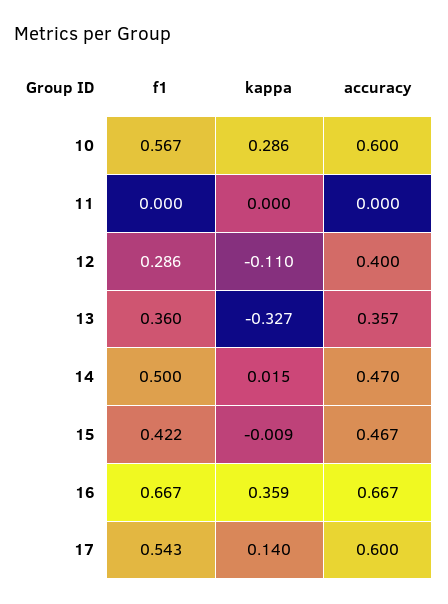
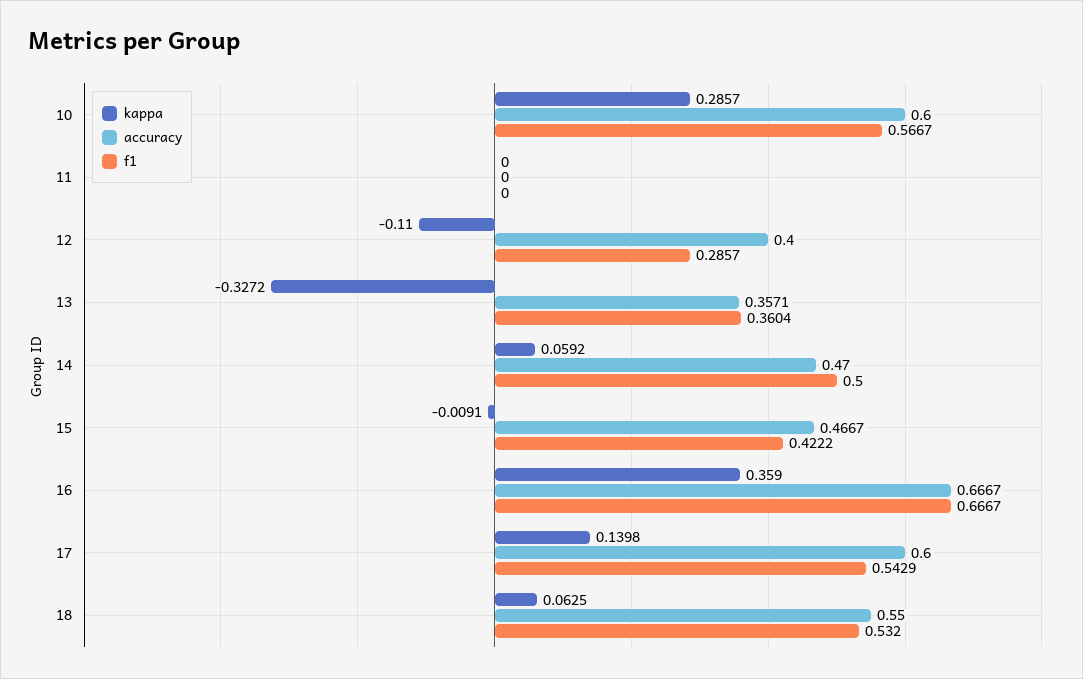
  {
    "f1": {
      "10": 0.5667,
      "11": 0,
      "12": 0.2857,
      "13": 0.3604,
      "14": 0.5,
      "15": 0.4222,
      "16": 0.6667,
-     "17": 0.5429
+     "17": 0.5429,
+     "18": 0.532
    },
    "kappa": {
      "10": 0.2857,
      "11": 0,
      "12": -0.11,
      "13": -0.3272,
-     "14": 0.015,
+     "14": 0.0592,
      "15": -0.0091,
      "16": 0.359,
-     "17": 0.1398
+     "17": 0.1398,
+     "18": 0.0625
    },
    "accuracy": {
      "10": 0.6,
      "11": 0,
      "12": 0.4,
      "13": 0.3571,
      "14": 0.47,
      "15": 0.4667,
      "16": 0.6667,
-     "17": 0.6
+     "17": 0.6,
+     "18": 0.55
    }
  }

